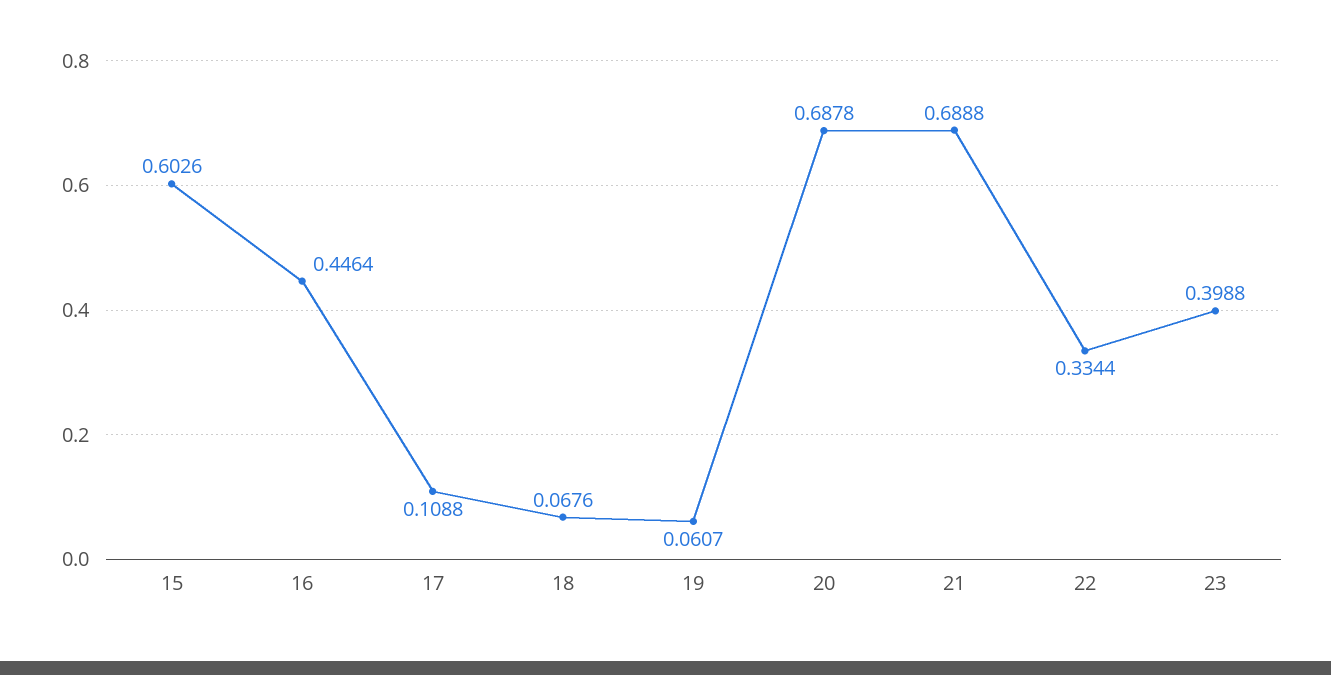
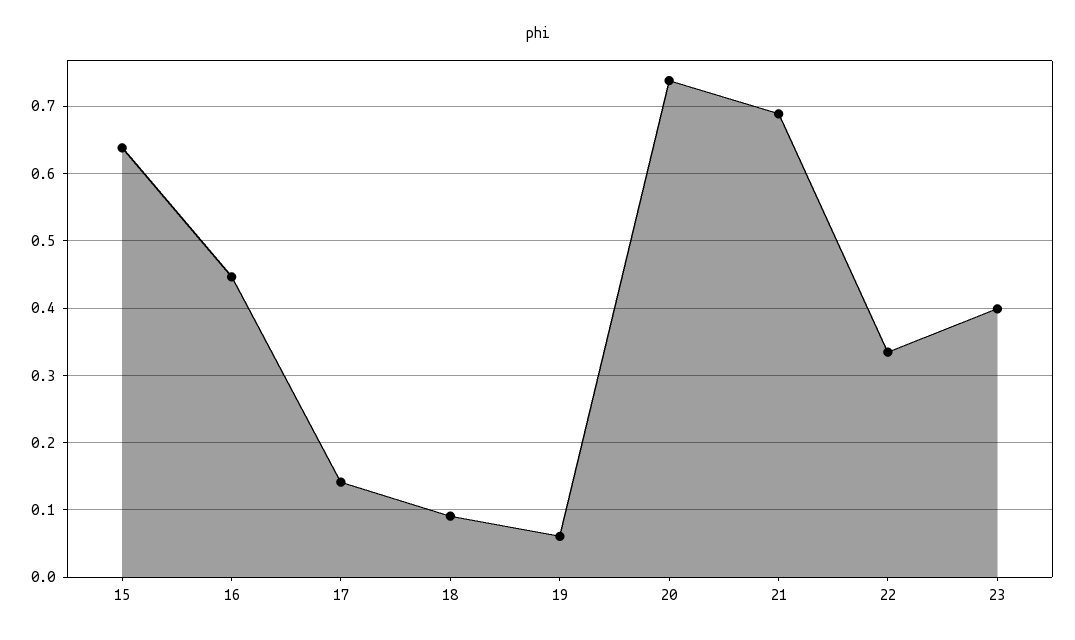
  {
-   "15": 0.6026,
+   "15": 0.64,
    "16": 0.4464,
-   "17": 0.1088,
+   "17": 0.14,
-   "18": 0.0676,
+   "18": 0.09,
    "19": 0.0607,
-   "20": 0.6878,
+   "20": 0.74,
    "21": 0.6888,
    "22": 0.3344,
    "23": 0.3988
  }

